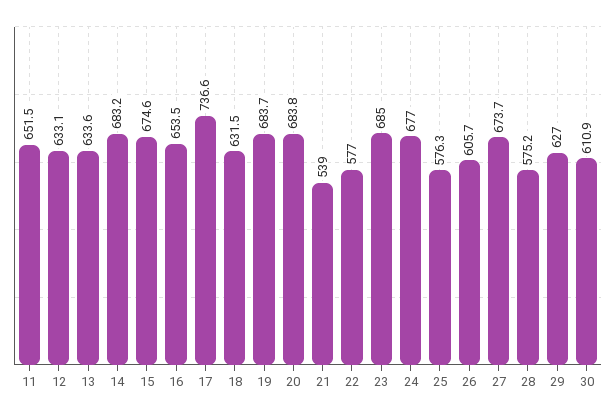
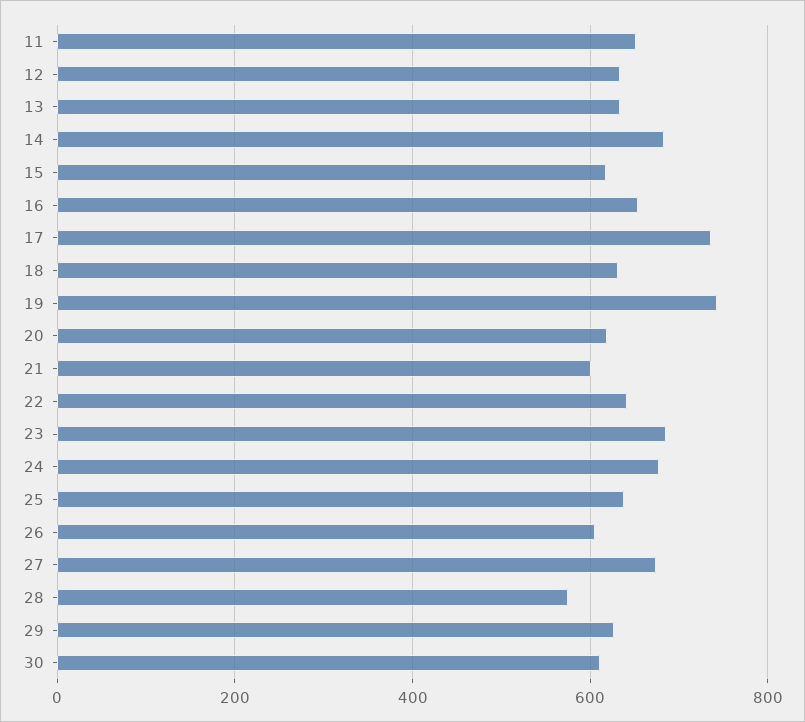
  {
    "11": 651.5,
    "12": 633.1,
    "13": 633.6,
    "14": 683.2,
-   "15": 674.6,
+   "15": 620,
    "16": 653.5,
    "17": 736.6,
    "18": 631.5,
-   "19": 683.7,
+   "19": 740,
-   "20": 683.8,
+   "20": 620,
-   "21": 539,
+   "21": 600,
-   "22": 577,
+   "22": 640,
    "23": 685,
    "24": 677,
-   "25": 576.3,
+   "25": 640,
    "26": 605.7,
    "27": 673.7,
    "28": 575.2,
    "29": 627,
    "30": 610.9
  }

